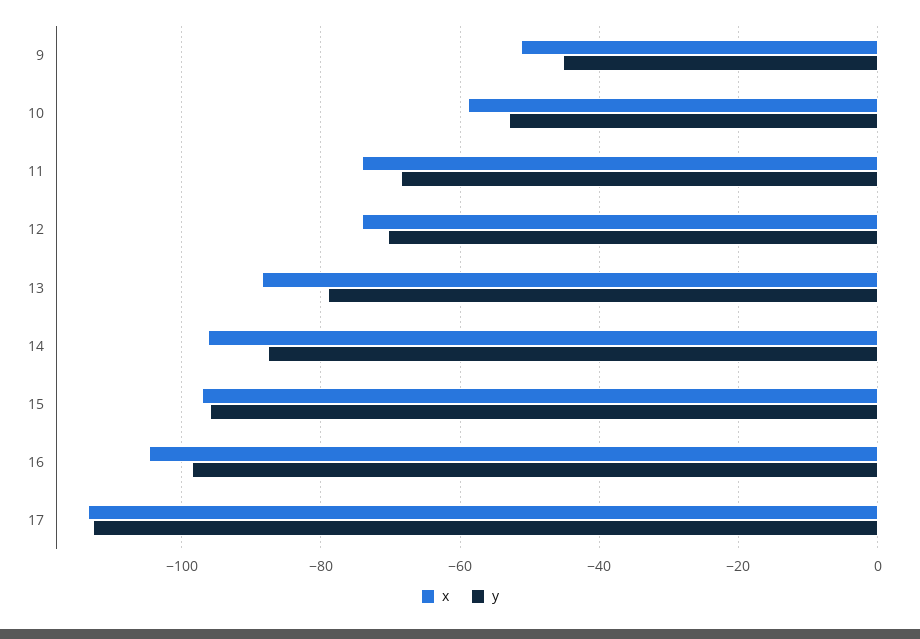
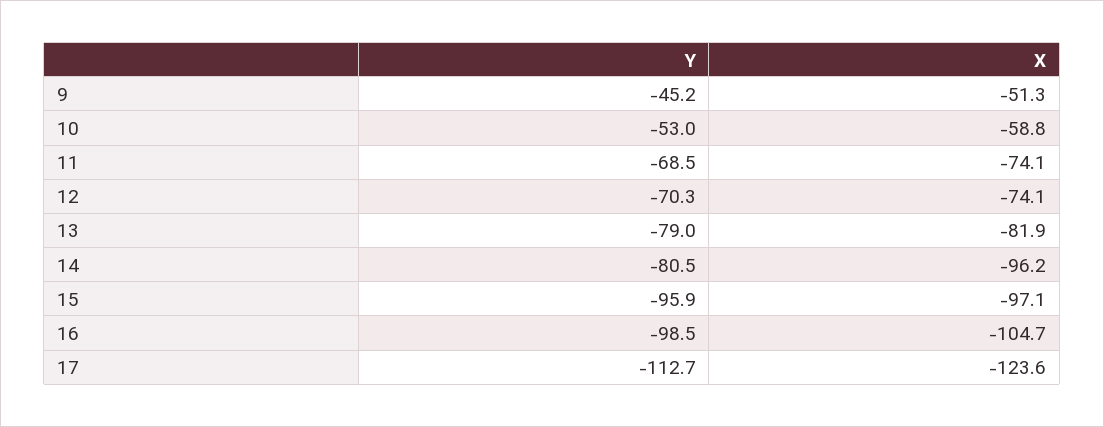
  {
    "x": {
      "9": -51.3,
      "10": -58.8,
      "11": -74.1,
      "12": -74.1,
-     "13": -88,
+     "13": -81.9,
      "14": -96.2,
      "15": -97.1,
      "16": -104.7,
-     "17": -114
+     "17": -123.6
    },
    "y": {
      "9": -45.2,
      "10": -53,
      "11": -68.5,
      "12": -70.3,
      "13": -79,
-     "14": -88,
+     "14": -80.5,
      "15": -95.9,
      "16": -98.5,
      "17": -112.7
    }
  }

